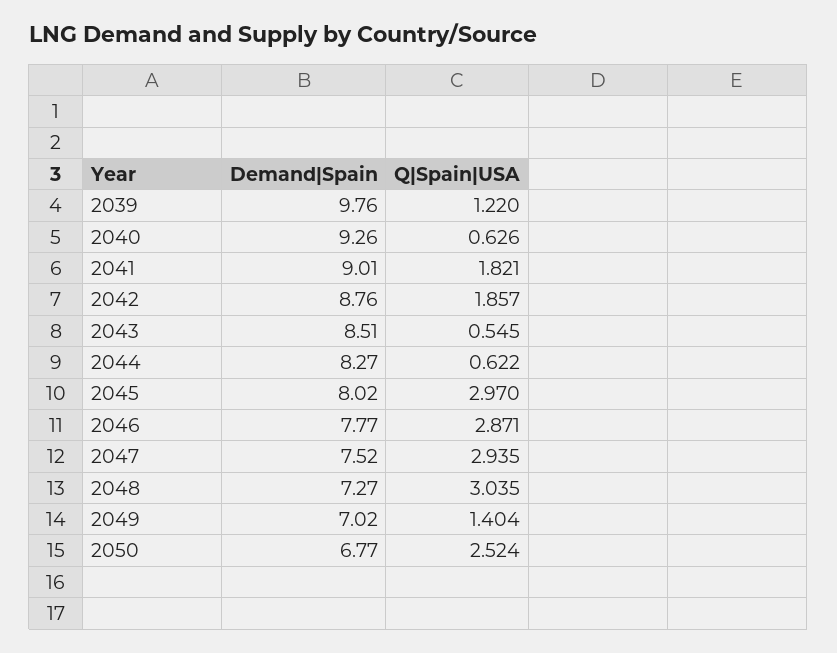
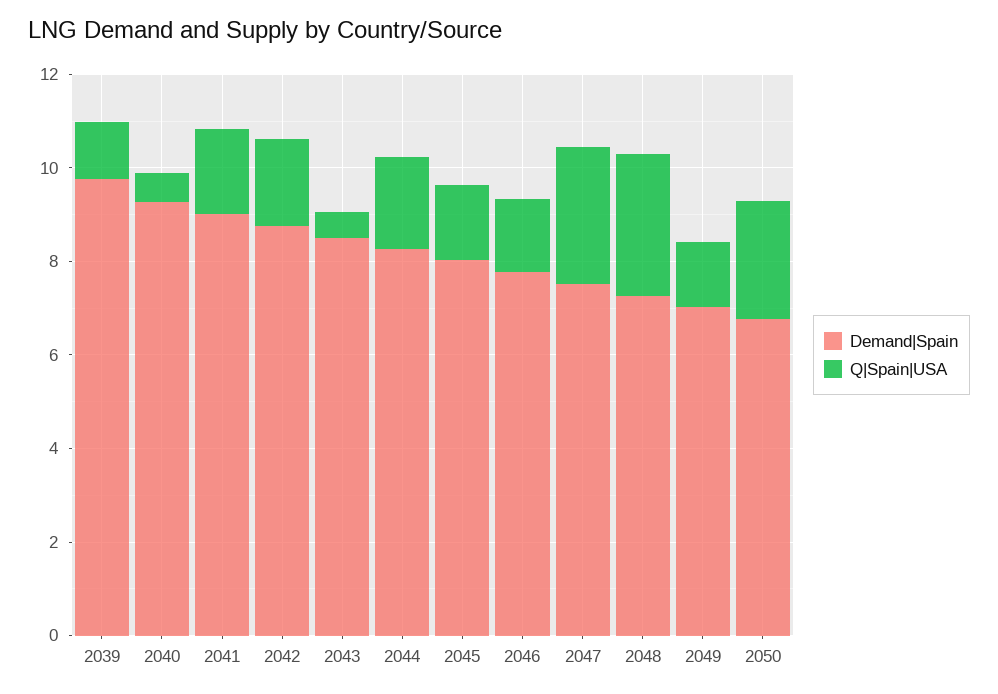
  {
    "Demand|Spain": {
      "2039": 9.76,
      "2040": 9.26,
      "2041": 9.01,
      "2042": 8.76,
      "2043": 8.51,
      "2044": 8.27,
      "2045": 8.02,
      "2046": 7.77,
      "2047": 7.52,
      "2048": 7.27,
      "2049": 7.02,
      "2050": 6.77
    },
    "Q|Spain|USA": {
      "2039": 1.22,
      "2040": 0.626,
      "2041": 1.821,
      "2042": 1.857,
      "2043": 0.545,
-     "2044": 0.622,
+     "2044": 2,
-     "2045": 2.97,
+     "2045": 1.5,
-     "2046": 2.871,
+     "2046": 1.5,
      "2047": 2.935,
      "2048": 3.035,
      "2049": 1.404,
      "2050": 2.524
    }
  }

